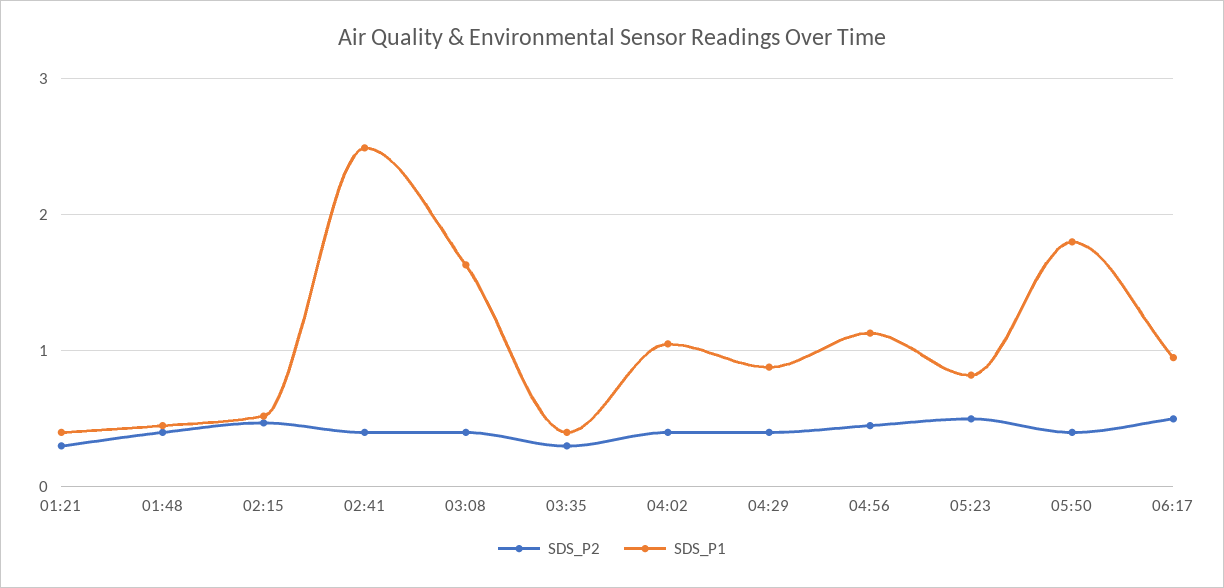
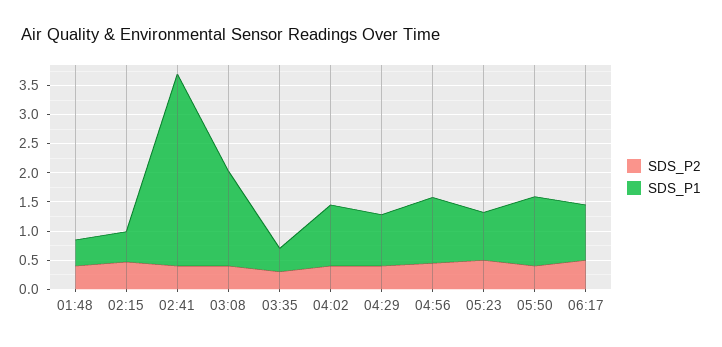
  {
    "SDS_P2": {
-     "01:21": 0.3,
      "01:48": 0.4,
      "02:15": 0.5,
      "02:41": 0.4,
      "03:08": 0.4,
      "03:35": 0.3,
      "04:02": 0.4,
      "04:29": 0.4,
      "04:56": 0.5,
      "05:23": 0.5,
      "05:50": 0.4,
      "06:17": 0.5
    },
    "SDS_P1": {
-     "01:21": 0.4,
      "01:48": 0.5,
      "02:15": 0.5,
-     "02:41": 2.5,
+     "02:41": 3.25,
      "03:08": 1.6,
      "03:35": 0.4,
      "04:02": 1.1,
      "04:29": 0.9,
      "04:56": 1.1,
      "05:23": 0.8,
-     "05:50": 1.8,
+     "05:50": 1.25,
      "06:17": 1
    }
  }

